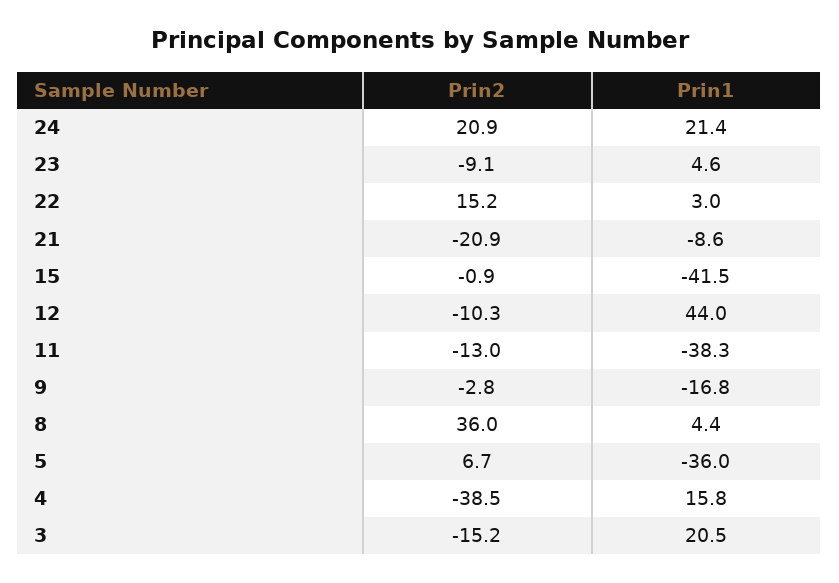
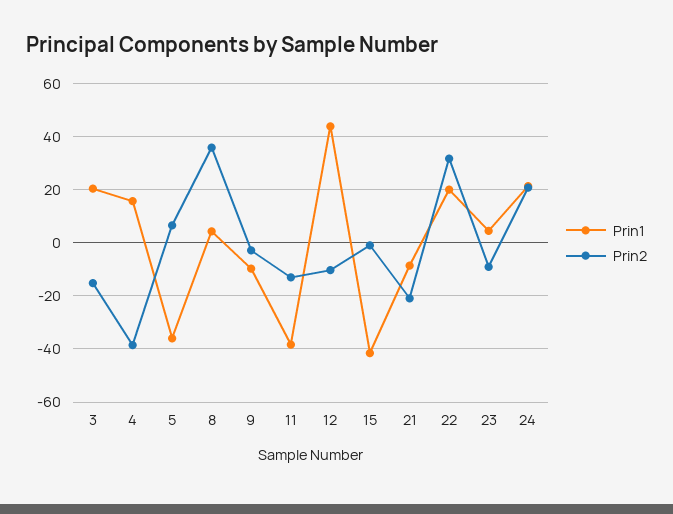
  {
    "Prin2": {
      "24": 20.9,
      "23": -9.1,
-     "22": 15.2,
+     "22": 32.5,
      "21": -20.9,
      "15": -0.9,
      "12": -10.3,
      "11": -13,
      "9": -2.8,
      "8": 36,
      "5": 6.7,
      "4": -38.5,
      "3": -15.2
    },
    "Prin1": {
      "24": 21.4,
      "23": 4.6,
-     "22": 3,
+     "22": 20,
      "21": -8.6,
      "15": -41.5,
      "12": 44,
      "11": -38.3,
-     "9": -16.8,
+     "9": -10,
      "8": 4.4,
      "5": -36,
      "4": 15.8,
      "3": 20.5
    }
  }

